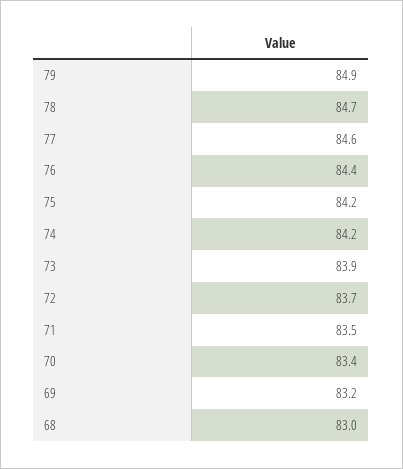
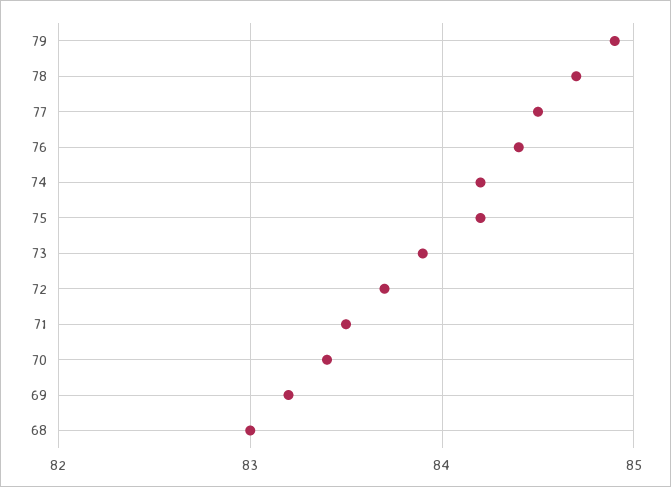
  {
    "79": 84.9,
    "78": 84.7,
-   "77": 84.6,
+   "77": 84.5,
    "76": 84.4,
    "75": 84.2,
    "74": 84.2,
    "73": 83.9,
    "72": 83.7,
    "71": 83.5,
    "70": 83.4,
    "69": 83.2,
    "68": 83
  }

